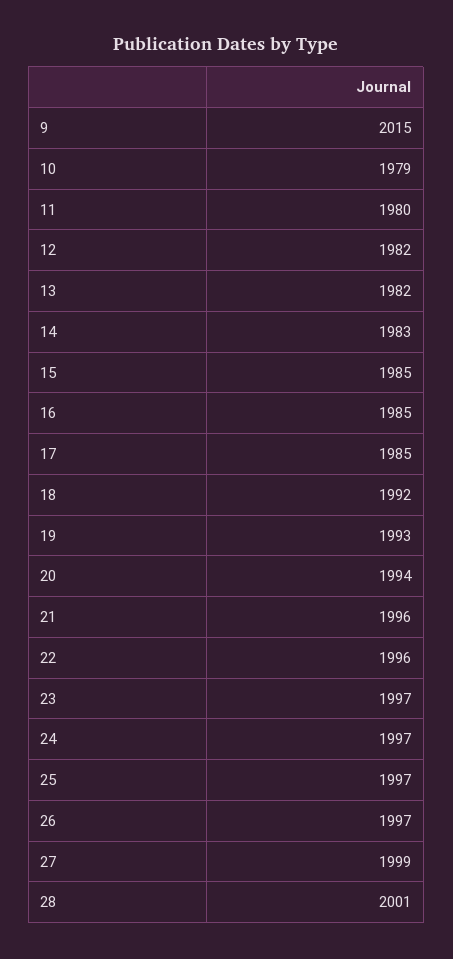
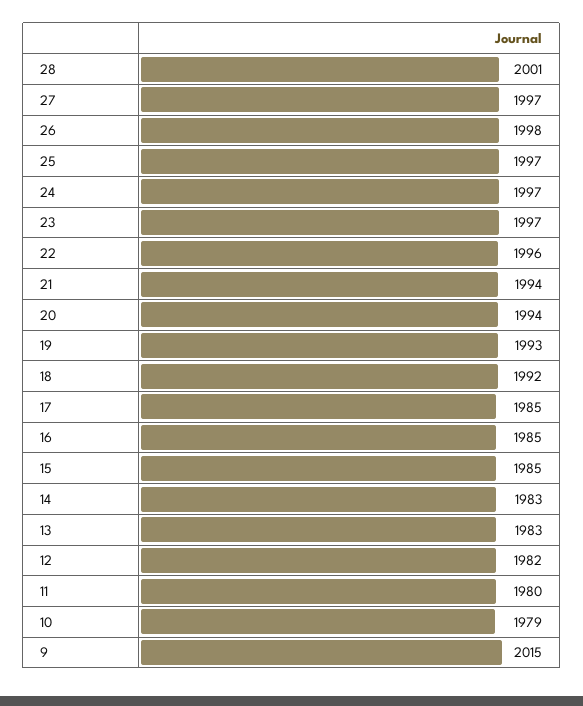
  {
    "9": 2015,
    "10": 1979,
    "11": 1980,
    "12": 1982,
-   "13": 1982,
+   "13": 1983,
    "14": 1983,
    "15": 1985,
    "16": 1985,
    "17": 1985,
    "18": 1992,
    "19": 1993,
    "20": 1994,
-   "21": 1996,
+   "21": 1994,
    "22": 1996,
    "23": 1997,
    "24": 1997,
    "25": 1997,
-   "26": 1997,
+   "26": 1998,
-   "27": 1999,
+   "27": 1997,
    "28": 2001
  }

